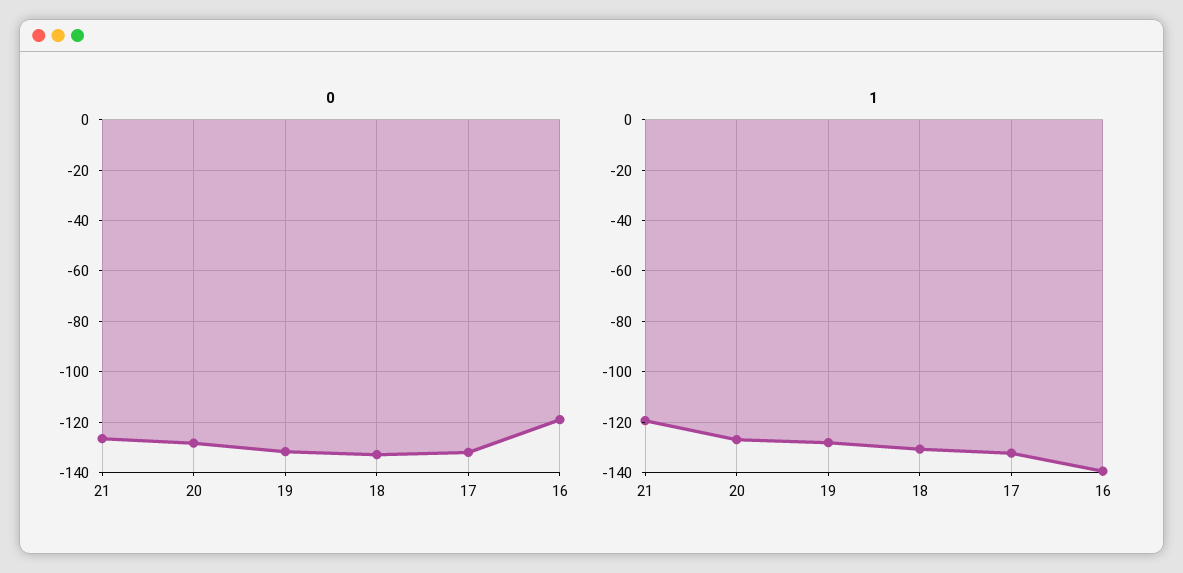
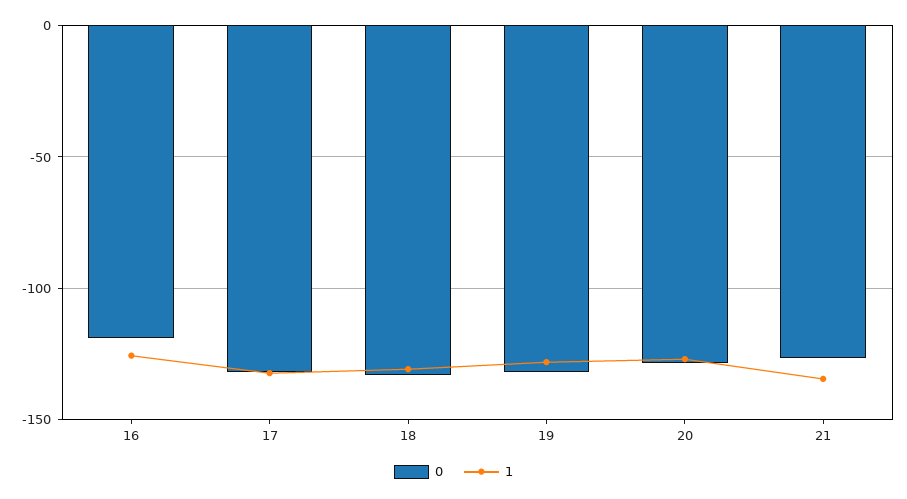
  {
    "0": {
      "21": -127.5,
      "20": -127.5,
      "19": -132.5,
      "18": -132.5,
      "17": -132.5,
      "16": -120
    },
    "1": {
-     "21": -120,
+     "21": -135,
      "20": -127.5,
      "19": -127.5,
      "18": -130,
      "17": -132.5,
-     "16": -140
+     "16": -125
    }
  }

